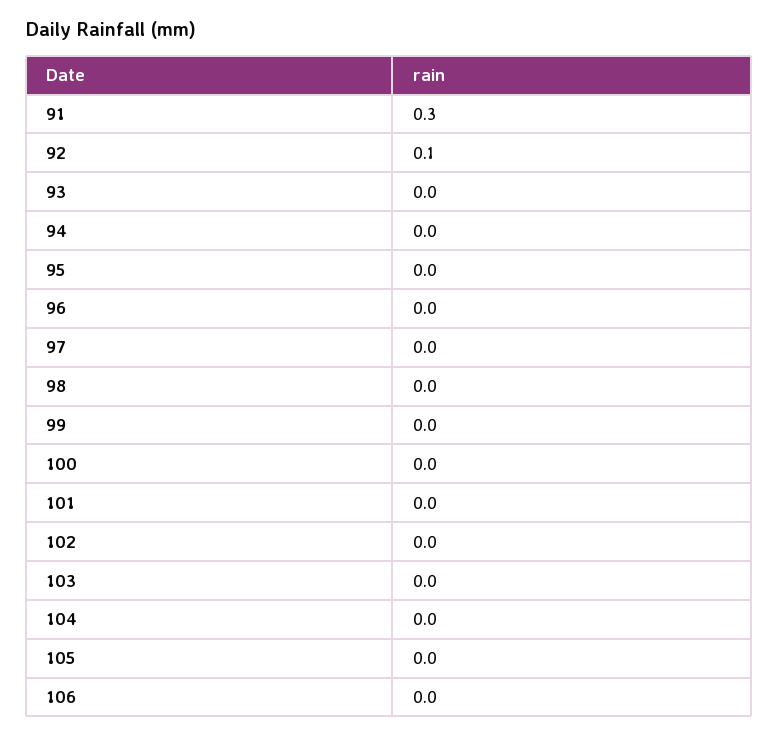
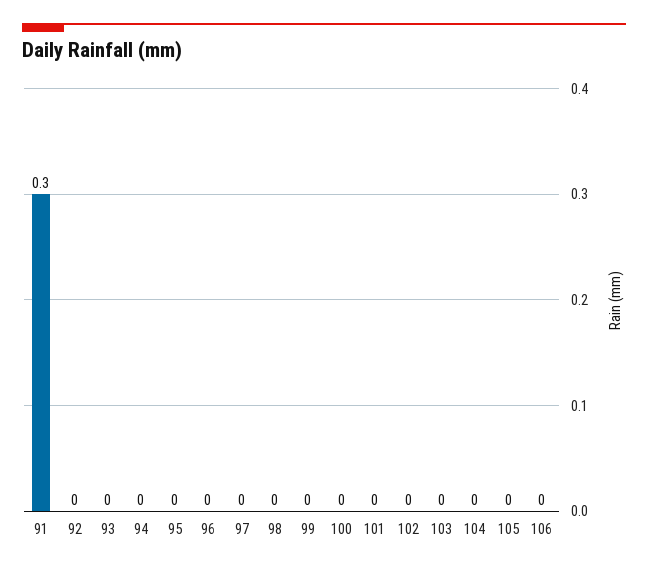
  {
    "91": 0.3,
-   "92": 0.1,
+   "92": 0,
    "93": 0,
    "94": 0,
    "95": 0,
    "96": 0,
    "97": 0,
    "98": 0,
    "99": 0,
    "100": 0,
    "101": 0,
    "102": 0,
    "103": 0,
    "104": 0,
    "105": 0,
    "106": 0
  }

